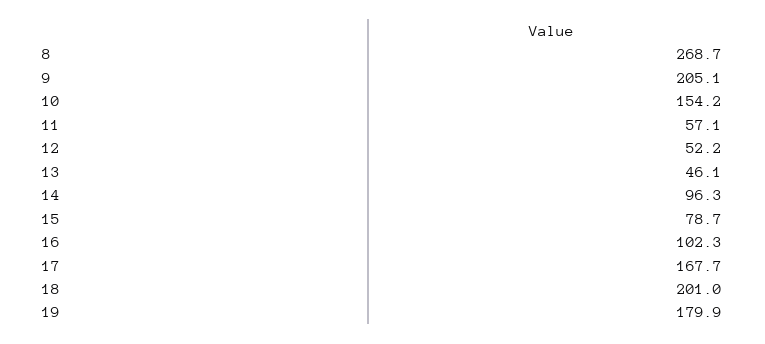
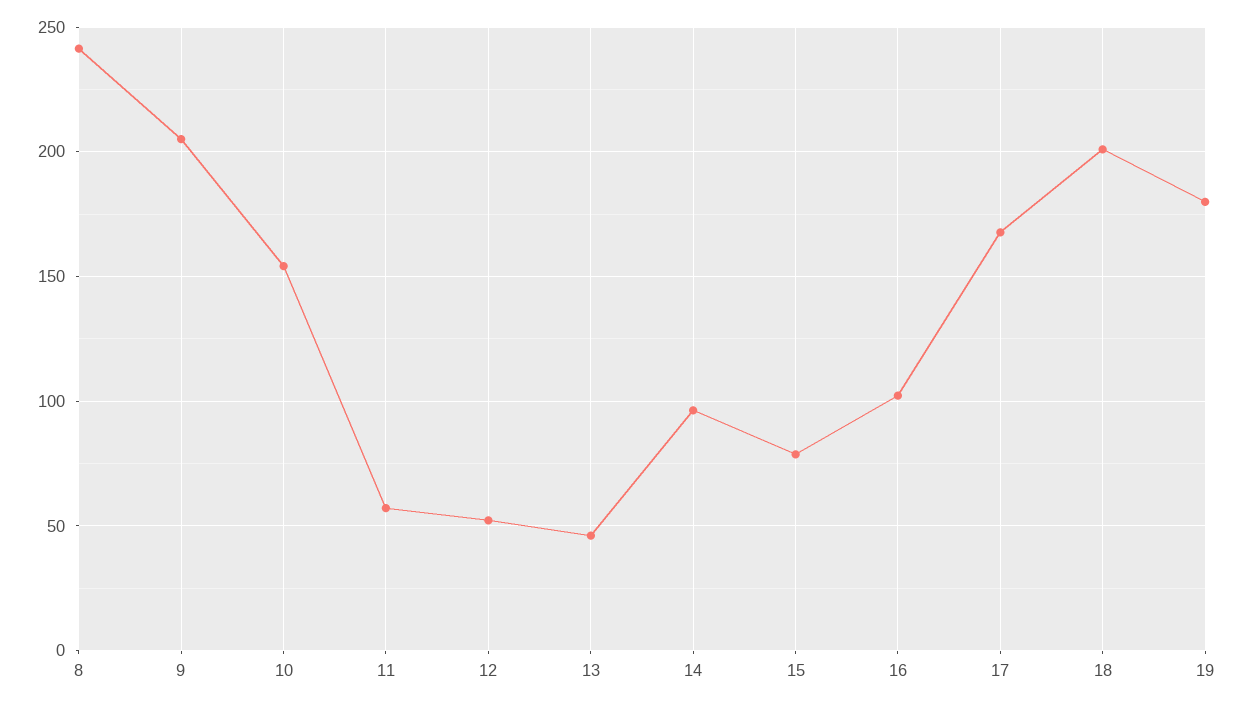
  {
-   "8": 268.7,
+   "8": 240,
    "9": 205.1,
    "10": 154.2,
    "11": 57.1,
    "12": 52.2,
    "13": 46.1,
    "14": 96.3,
    "15": 78.7,
    "16": 102.3,
    "17": 167.7,
    "18": 201,
    "19": 179.9
  }

